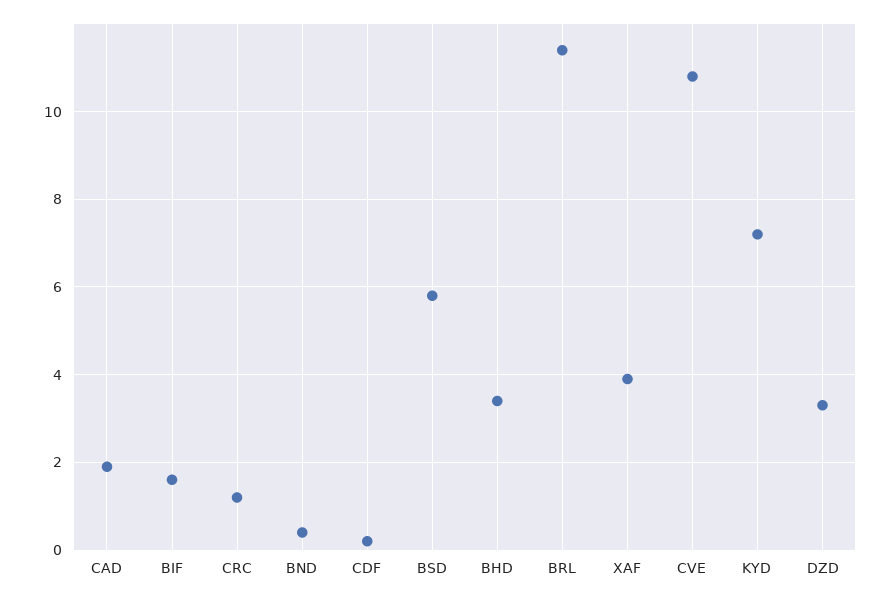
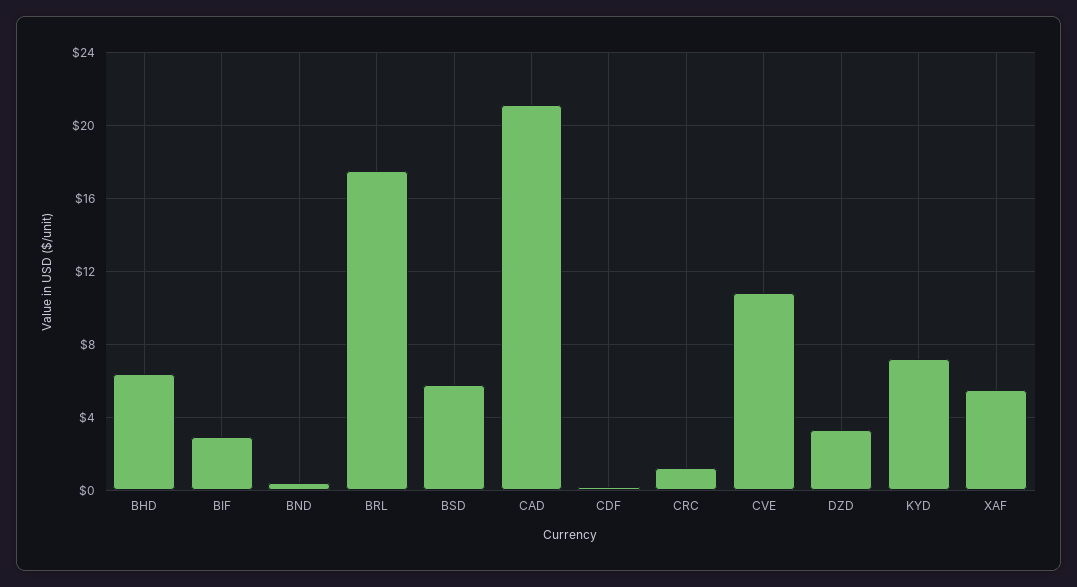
  {
-   "CAD": 2,
+   "CAD": 21,
-   "BIF": 1.5,
+   "BIF": 3,
    "CRC": 1,
    "BND": 0.5,
    "CDF": 0,
    "BSD": 6,
-   "BHD": 3.5,
+   "BHD": 6.5,
-   "BRL": 11.5,
+   "BRL": 17.5,
-   "XAF": 4,
+   "XAF": 5.5,
    "CVE": 11,
    "KYD": 7,
    "DZD": 3.5
  }

